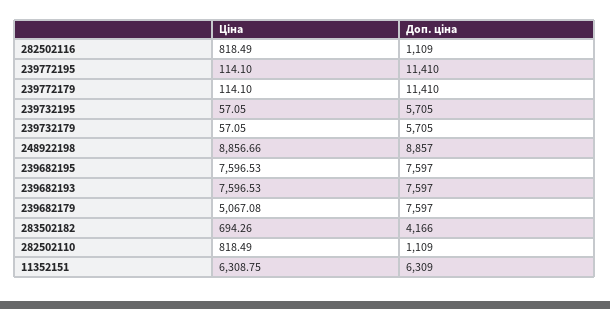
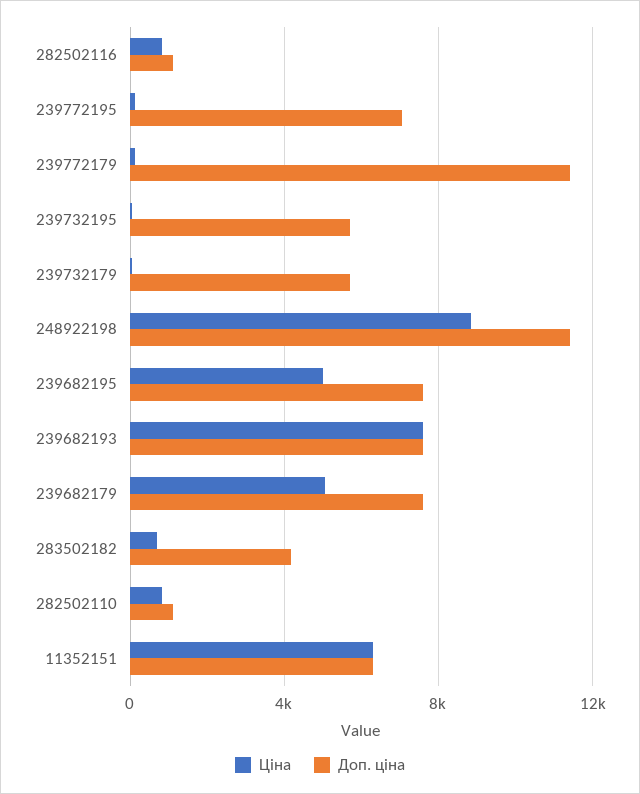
  {
    "Ціна": {
      "282502116": 818.49,
      "239772195": 114.1,
      "239772179": 114.1,
      "239732195": 57.05,
      "239732179": 57.05,
      "248922198": 8856.66,
-     "239682195": 7596.53,
+     "239682195": 5000,
      "239682193": 7596.53,
      "239682179": 5067.08,
      "283502182": 694.26,
      "282502110": 818.49,
      "11352151": 6308.75
    },
    "Доп. ціна": {
      "282502116": 1109,
-     "239772195": 11410,
+     "239772195": 7000,
      "239772179": 11410,
      "239732195": 5705,
      "239732179": 5705,
-     "248922198": 8857,
+     "248922198": 11500,
      "239682195": 7597,
      "239682193": 7597,
      "239682179": 7597,
      "283502182": 4166,
      "282502110": 1109,
      "11352151": 6309
    }
  }

